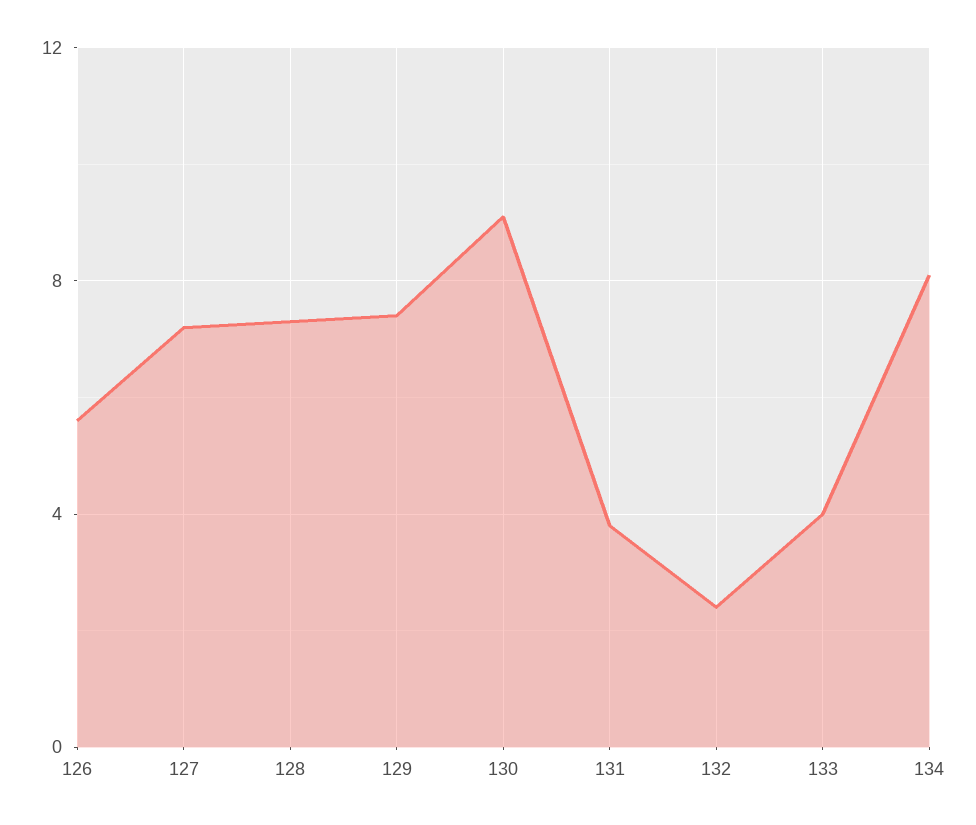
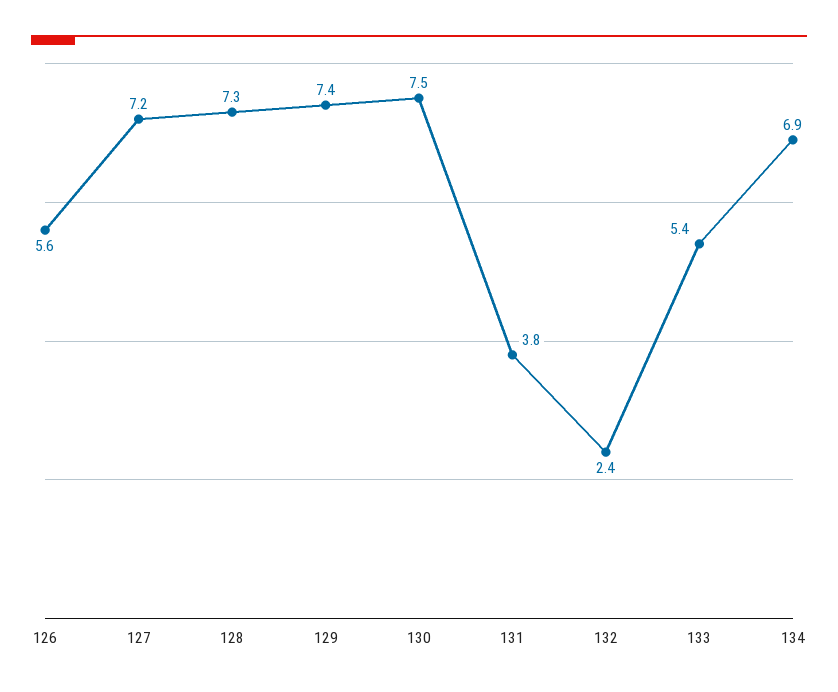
  {
    "126": 5.6,
    "127": 7.2,
    "128": 7.3,
    "129": 7.4,
-   "130": 9,
+   "130": 7.5,
    "131": 3.8,
    "132": 2.4,
-   "133": 4,
+   "133": 5.4,
-   "134": 8
+   "134": 6.9
  }

